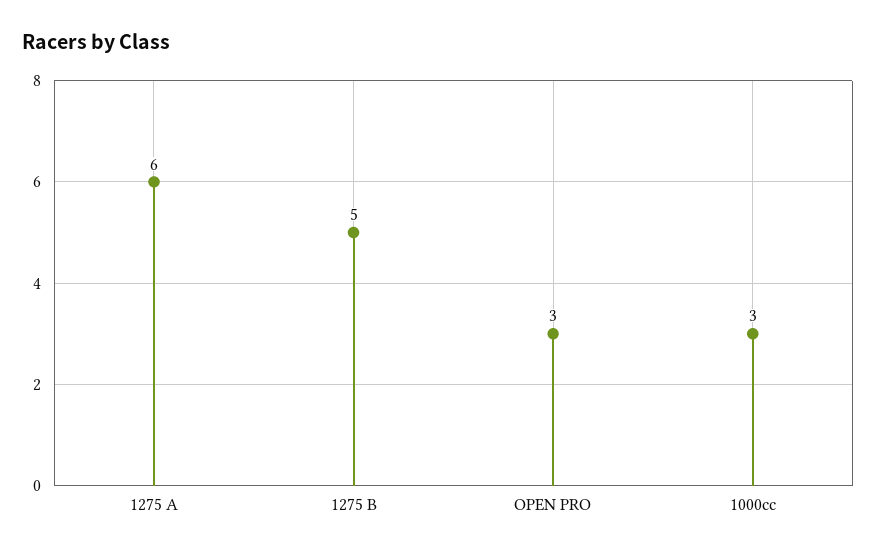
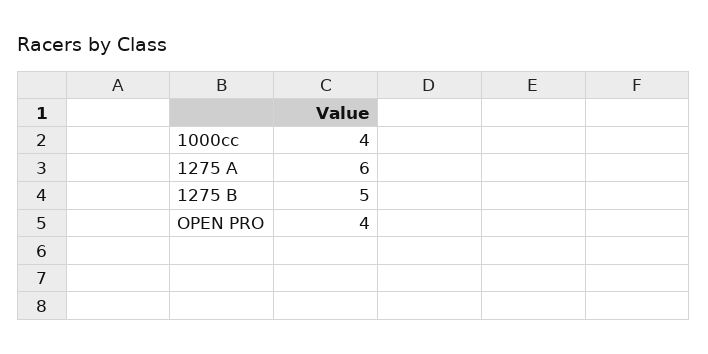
  {
    "1275 A": 6,
    "1275 B": 5,
-   "OPEN PRO": 3,
+   "OPEN PRO": 4,
-   "1000cc": 3
+   "1000cc": 4
  }

